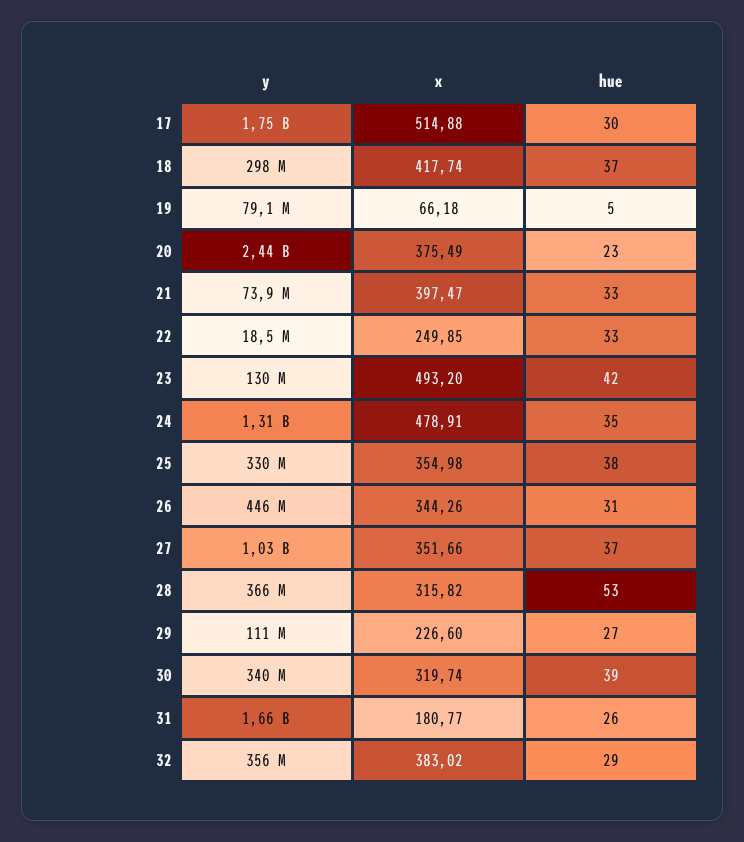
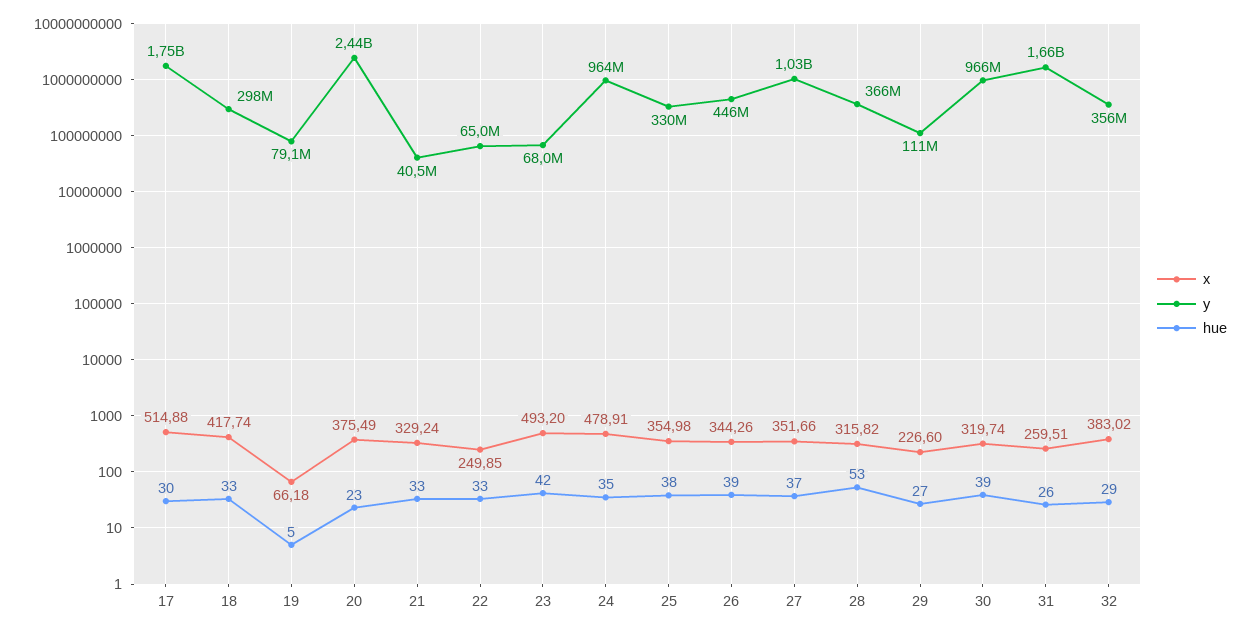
  {
    "y": {
      "17": 1750000000,
      "18": 298000000,
      "19": 79100000,
      "20": 2440000000,
-     "21": 73900000,
+     "21": 40500000,
-     "22": 18500000,
+     "22": 65000000,
-     "23": 130000000,
+     "23": 68000000,
-     "24": 1310000000,
+     "24": 964000000,
      "25": 330000000,
      "26": 446000000,
      "27": 1030000000,
      "28": 366000000,
      "29": 111000000,
-     "30": 340000000,
+     "30": 966000000,
      "31": 1660000000,
      "32": 356000000
    },
    "x": {
      "17": 514.88,
      "18": 417.74,
      "19": 66.18,
      "20": 375.49,
-     "21": 397.47,
+     "21": 329.24,
      "22": 249.85,
      "23": 493.2,
      "24": 478.91,
      "25": 354.98,
      "26": 344.26,
      "27": 351.66,
      "28": 315.82,
      "29": 226.6,
      "30": 319.74,
-     "31": 180.77,
+     "31": 259.51,
      "32": 383.02
    },
    "hue": {
      "17": 30,
-     "18": 37,
+     "18": 33,
      "19": 5,
      "20": 23,
      "21": 33,
      "22": 33,
      "23": 42,
      "24": 35,
      "25": 38,
-     "26": 31,
+     "26": 39,
      "27": 37,
      "28": 53,
      "29": 27,
      "30": 39,
      "31": 26,
      "32": 29
    }
  }

